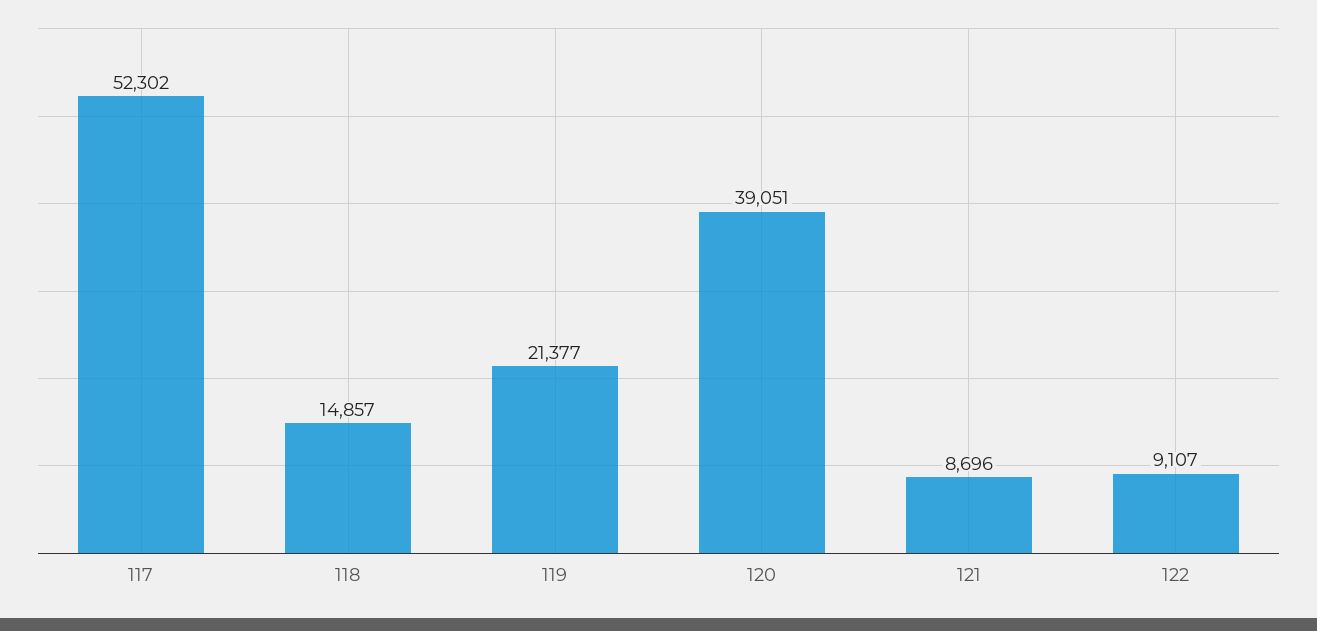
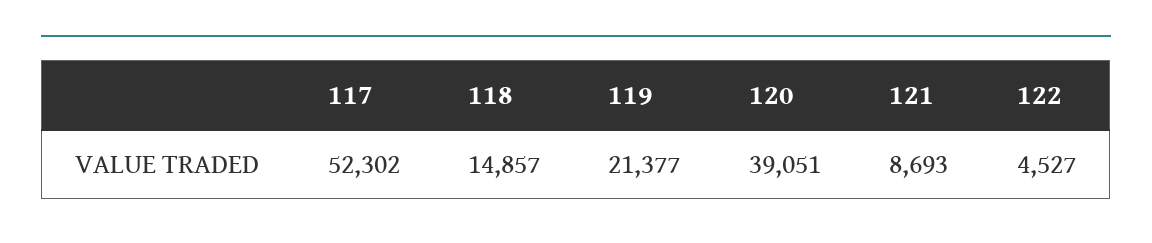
  {
    "117": 52302,
    "118": 14857,
    "119": 21377,
    "120": 39051,
-   "121": 8696,
+   "121": 8693,
-   "122": 9107
+   "122": 4527
  }

